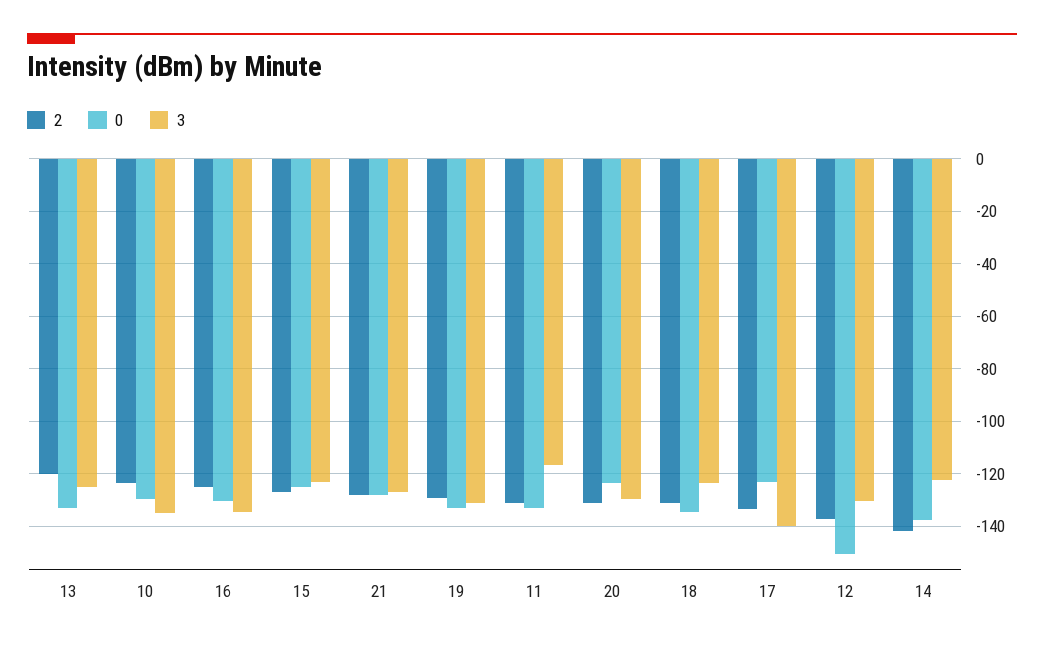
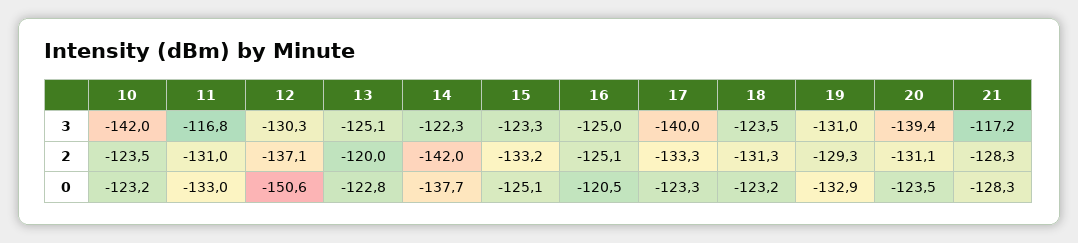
  {
    "2": {
      "13": -120,
      "10": -123.5,
      "16": -125.1,
-     "15": -127.5,
+     "15": -133.2,
      "21": -128.3,
      "19": -129.3,
      "11": -131,
      "20": -131.1,
      "18": -131.3,
      "17": -133.3,
      "12": -137.1,
      "14": -142
    },
    "0": {
-     "13": -132.5,
+     "13": -122.8,
-     "10": -130,
+     "10": -123.2,
-     "16": -130,
+     "16": -120.5,
      "15": -125.1,
      "21": -128.3,
      "19": -132.9,
      "11": -133,
      "20": -123.5,
-     "18": -135,
+     "18": -123.2,
      "17": -123.3,
      "12": -150.6,
      "14": -137.7
    },
    "3": {
      "13": -125.1,
-     "10": -135,
+     "10": -142,
-     "16": -135,
+     "16": -125,
      "15": -123.3,
-     "21": -127.5,
+     "21": -117.2,
      "19": -131,
      "11": -116.8,
-     "20": -130,
+     "20": -139.4,
      "18": -123.5,
      "17": -140,
      "12": -130.3,
      "14": -122.3
    }
  }

